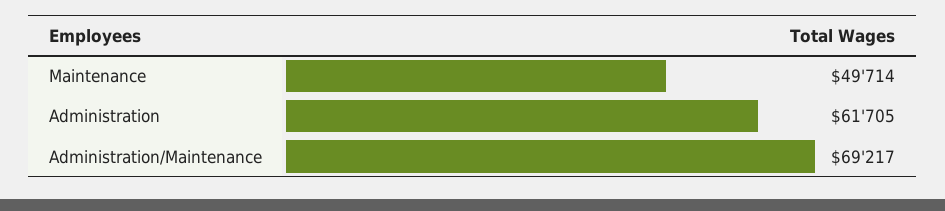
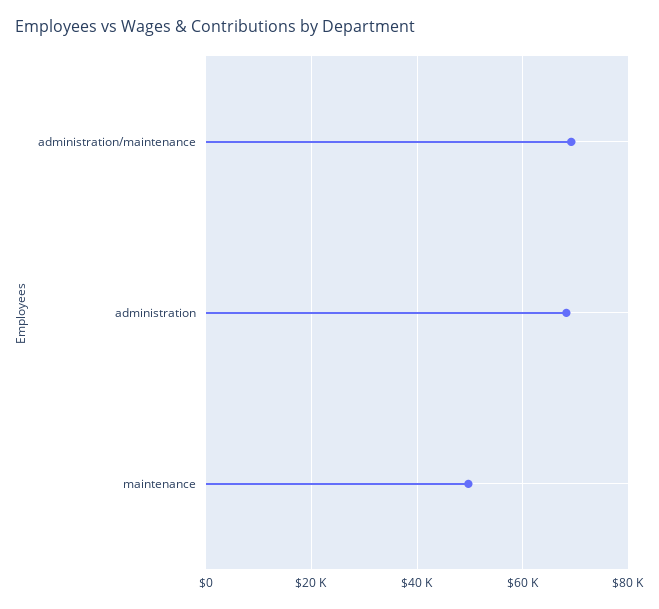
  {
    "Maintenance": 49714,
-   "Administration": 61705,
+   "Administration": 68000,
    "Administration/Maintenance": 69217
  }

